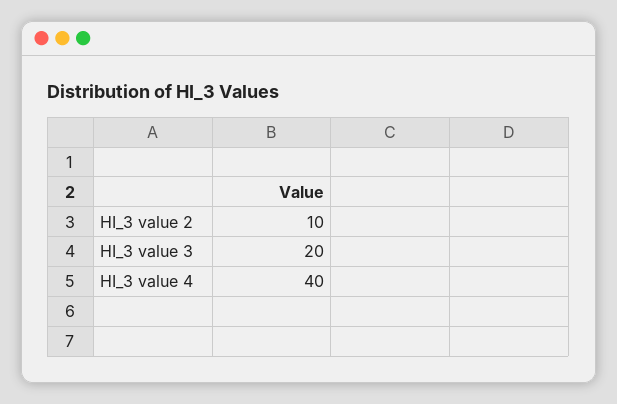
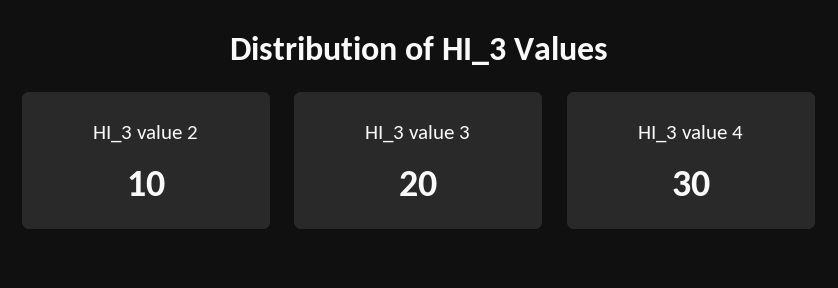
  {
    "HI_3 value 2": 10,
    "HI_3 value 3": 20,
-   "HI_3 value 4": 40
+   "HI_3 value 4": 30
  }

